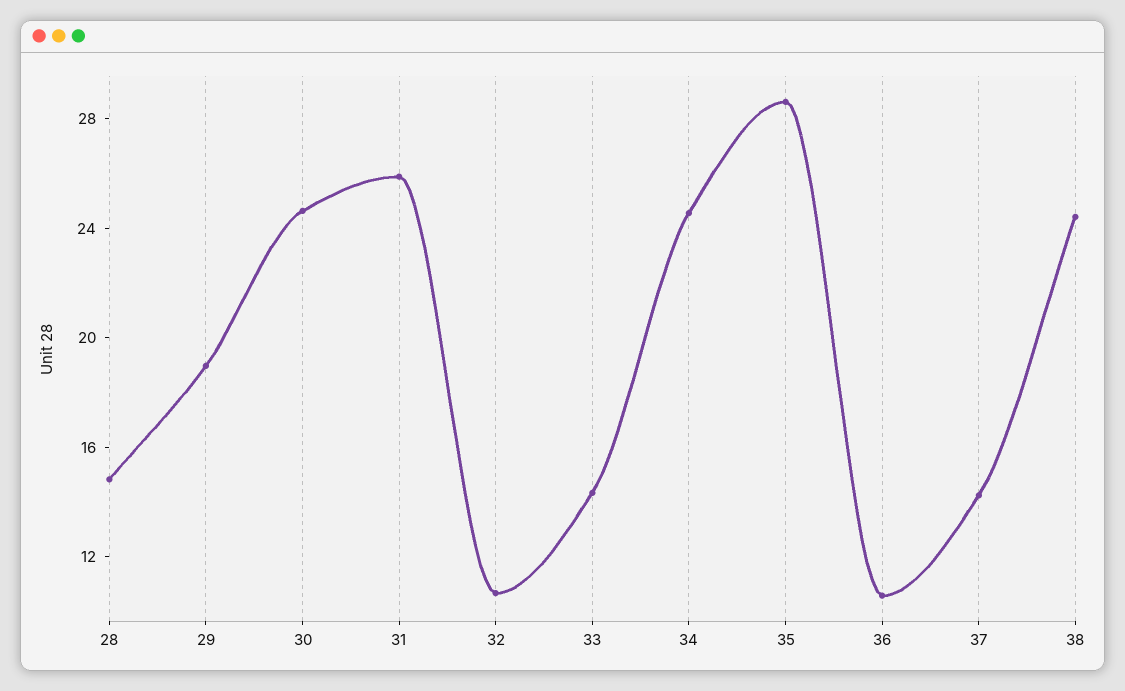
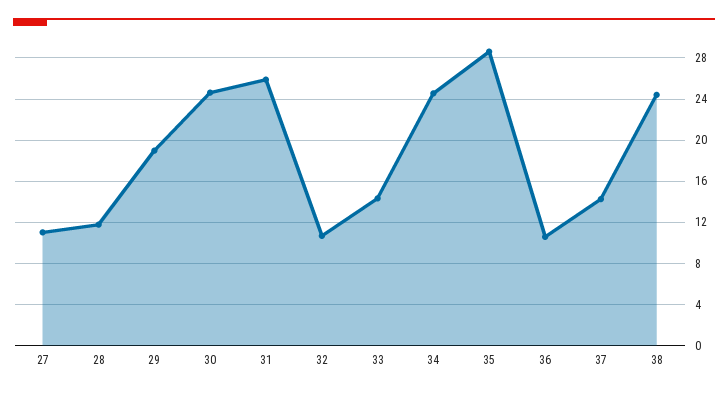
  {
-   "28": 15,
+   "28": 12,
    "29": 19,
    "30": 25,
    "31": 26,
    "32": 11,
    "33": 14,
    "34": 25,
    "35": 29,
    "36": 11,
    "37": 14,
-   "38": 24
+   "38": 24,
+   "27": 11
  }

